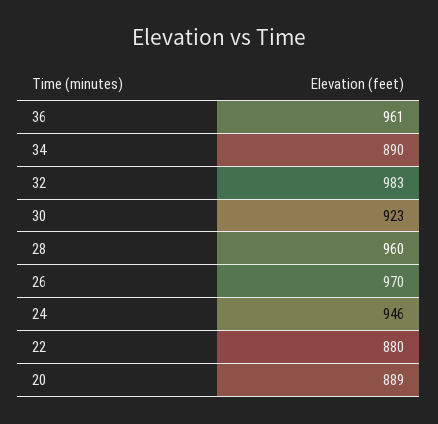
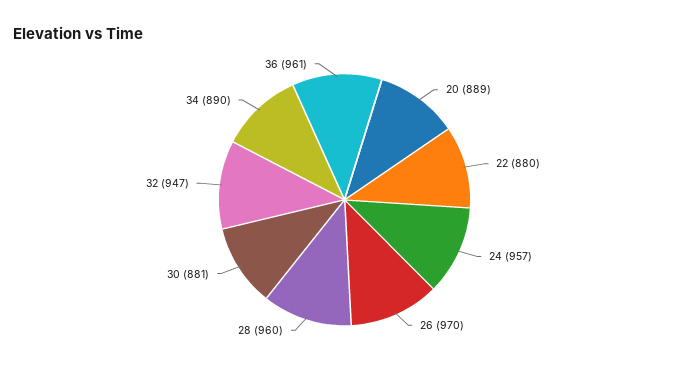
  {
    "36": 961,
    "34": 890,
-   "32": 983,
+   "32": 947,
-   "30": 923,
+   "30": 881,
    "28": 960,
    "26": 970,
-   "24": 946,
+   "24": 957,
    "22": 880,
    "20": 889
  }

